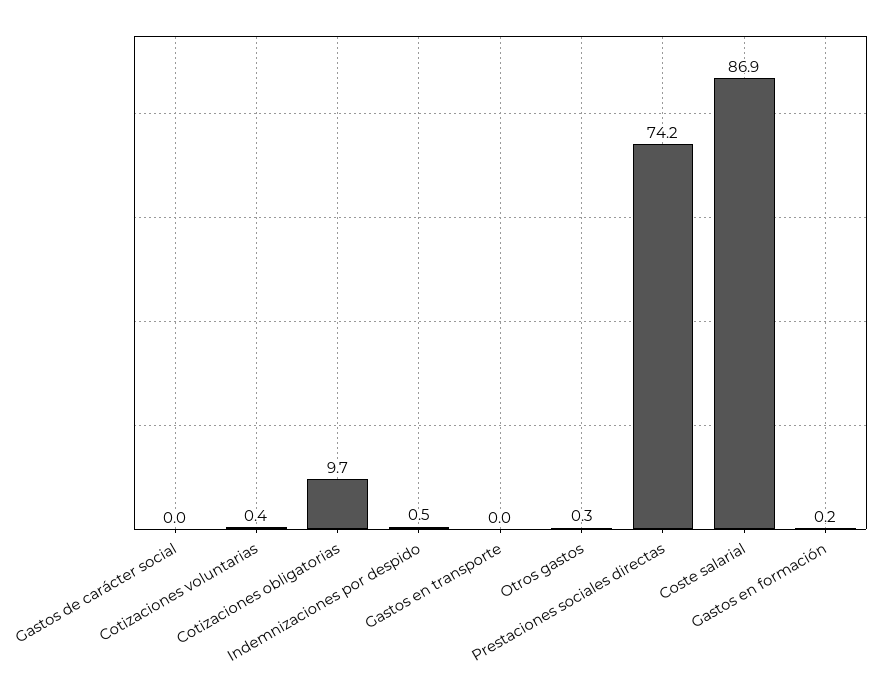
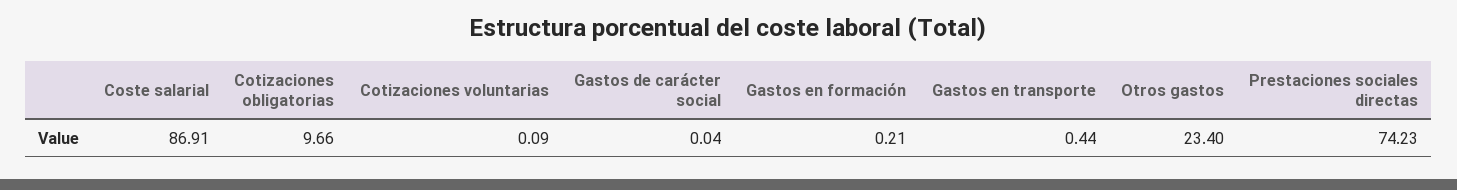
  {
    "Gastos de carácter social": 0.04,
-   "Cotizaciones voluntarias": 0.4,
+   "Cotizaciones voluntarias": 0.09,
    "Cotizaciones obligatorias": 9.66,
-   "Indemnizaciones por despido": 0.5,
-   "Gastos en transporte": 0,
+   "Gastos en transporte": 0.44,
-   "Otros gastos": 0.3,
+   "Otros gastos": 23.4,
    "Prestaciones sociales directas": 74.23,
    "Coste salarial": 86.91,
    "Gastos en formación": 0.21
  }

